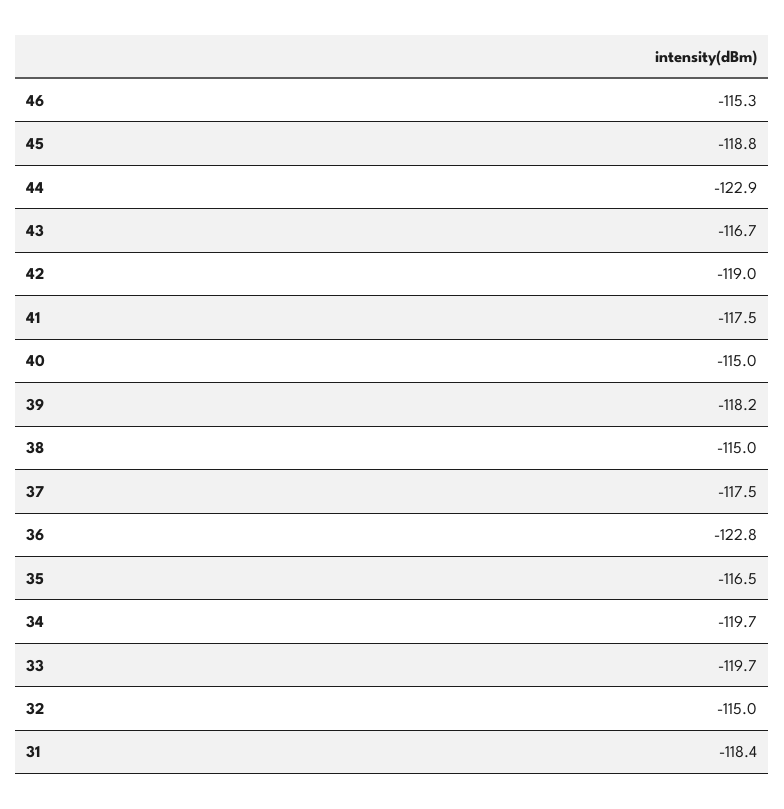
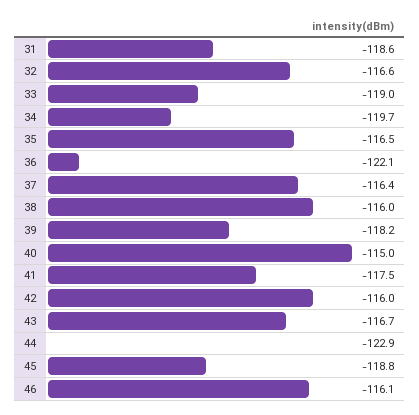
  {
-   "46": -115.3,
+   "46": -116.1,
    "45": -118.8,
    "44": -122.9,
    "43": -116.7,
-   "42": -119,
+   "42": -116,
    "41": -117.5,
    "40": -115,
    "39": -118.2,
-   "38": -115,
+   "38": -116,
-   "37": -117.5,
+   "37": -116.4,
-   "36": -122.8,
+   "36": -122.1,
    "35": -116.5,
    "34": -119.7,
-   "33": -119.7,
+   "33": -119,
-   "32": -115,
+   "32": -116.6,
-   "31": -118.4
+   "31": -118.6
  }

